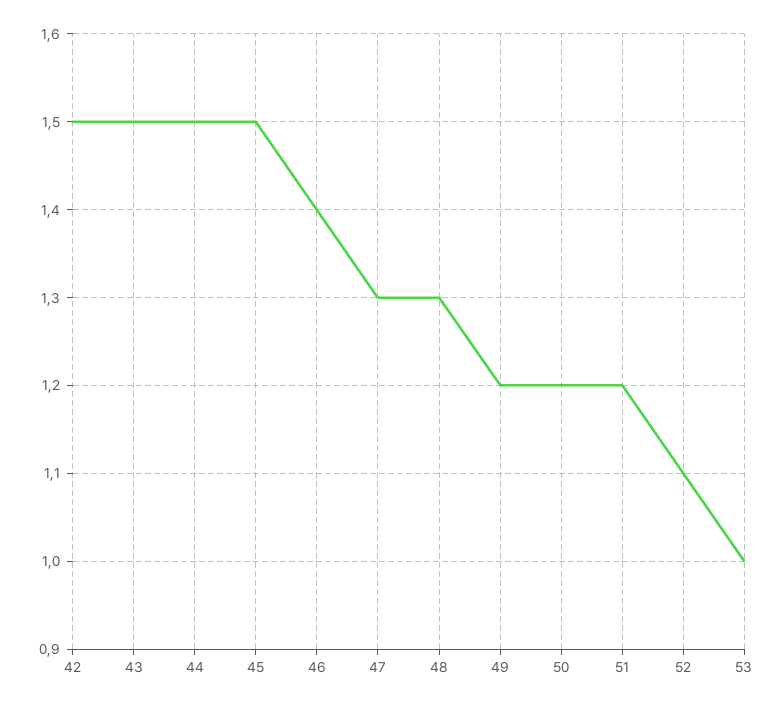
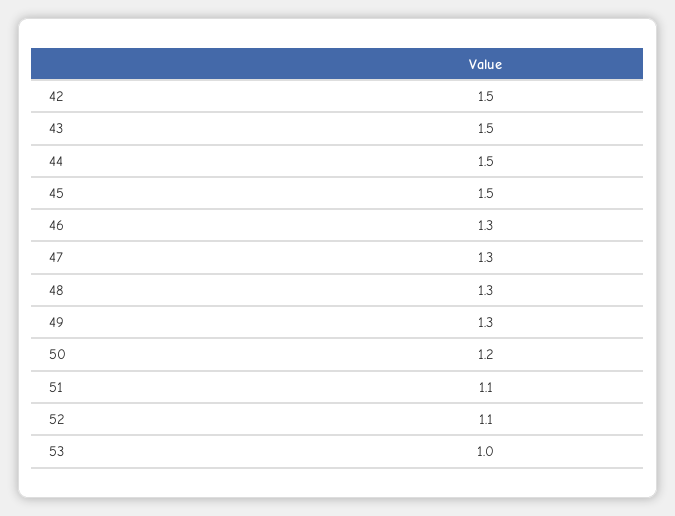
  {
    "42": 1.5,
    "43": 1.5,
    "44": 1.5,
    "45": 1.5,
-   "46": 1.4,
+   "46": 1.3,
    "47": 1.3,
    "48": 1.3,
-   "49": 1.2,
+   "49": 1.3,
    "50": 1.2,
-   "51": 1.2,
+   "51": 1.1,
    "52": 1.1,
    "53": 1
  }

